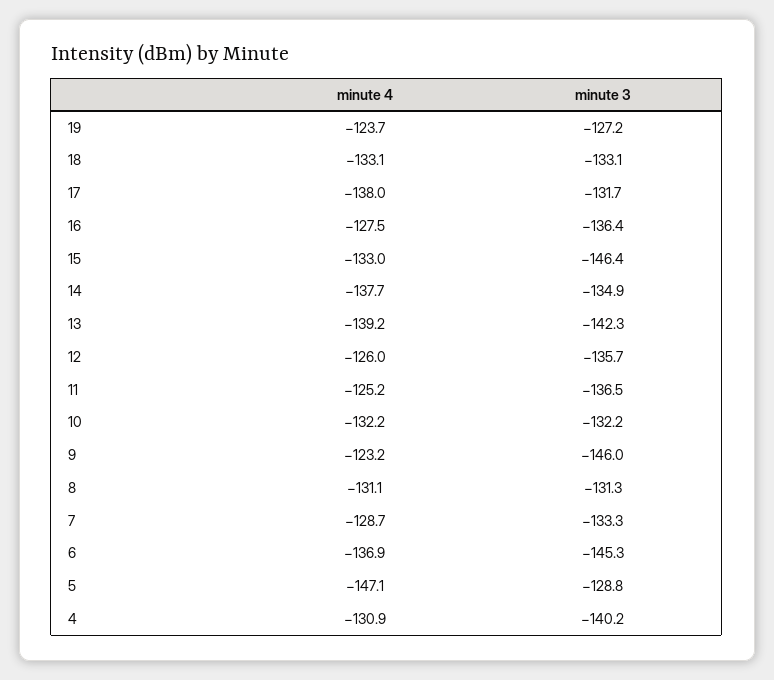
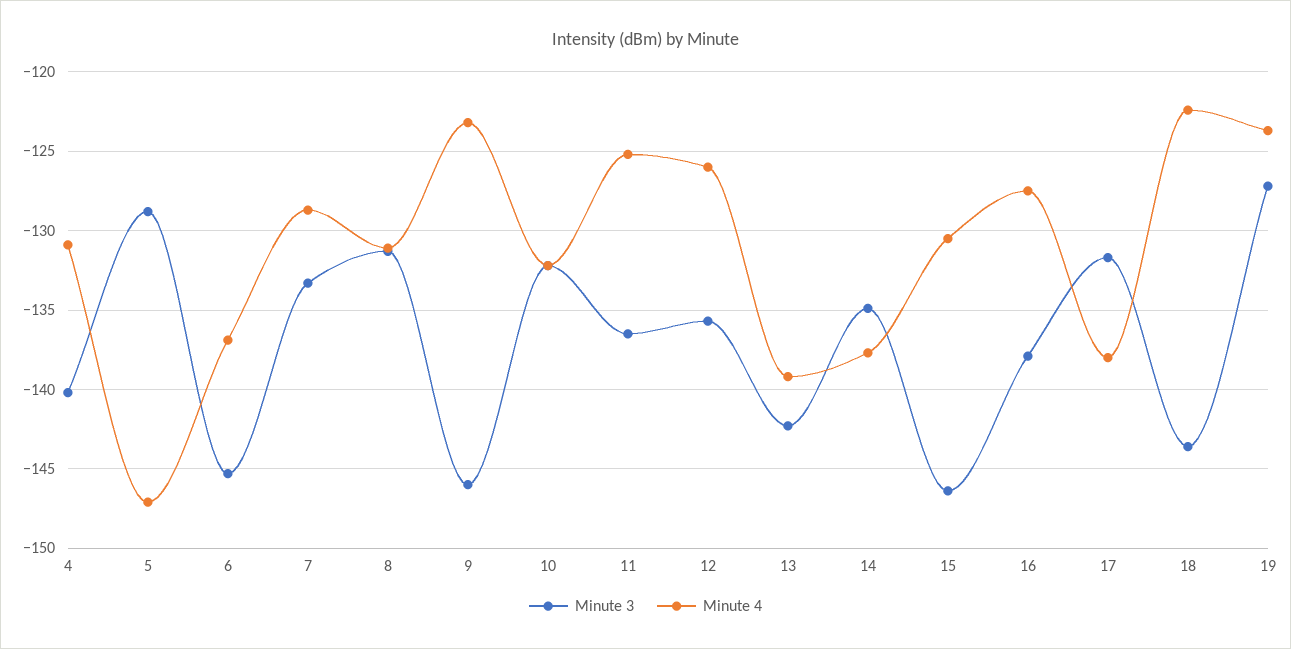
  {
    "minute 4": {
      "19": -123.7,
-     "18": -133.1,
+     "18": -122.5,
      "17": -138,
      "16": -127.5,
-     "15": -133,
+     "15": -130.5,
      "14": -137.7,
      "13": -139.2,
      "12": -126,
      "11": -125.2,
      "10": -132.2,
      "9": -123.2,
      "8": -131.1,
      "7": -128.7,
      "6": -136.9,
      "5": -147.1,
      "4": -130.9
    },
    "minute 3": {
      "19": -127.2,
-     "18": -133.1,
+     "18": -143.5,
      "17": -131.7,
-     "16": -136.4,
+     "16": -138,
      "15": -146.4,
      "14": -134.9,
      "13": -142.3,
      "12": -135.7,
      "11": -136.5,
      "10": -132.2,
      "9": -146,
      "8": -131.3,
      "7": -133.3,
      "6": -145.3,
      "5": -128.8,
      "4": -140.2
    }
  }

